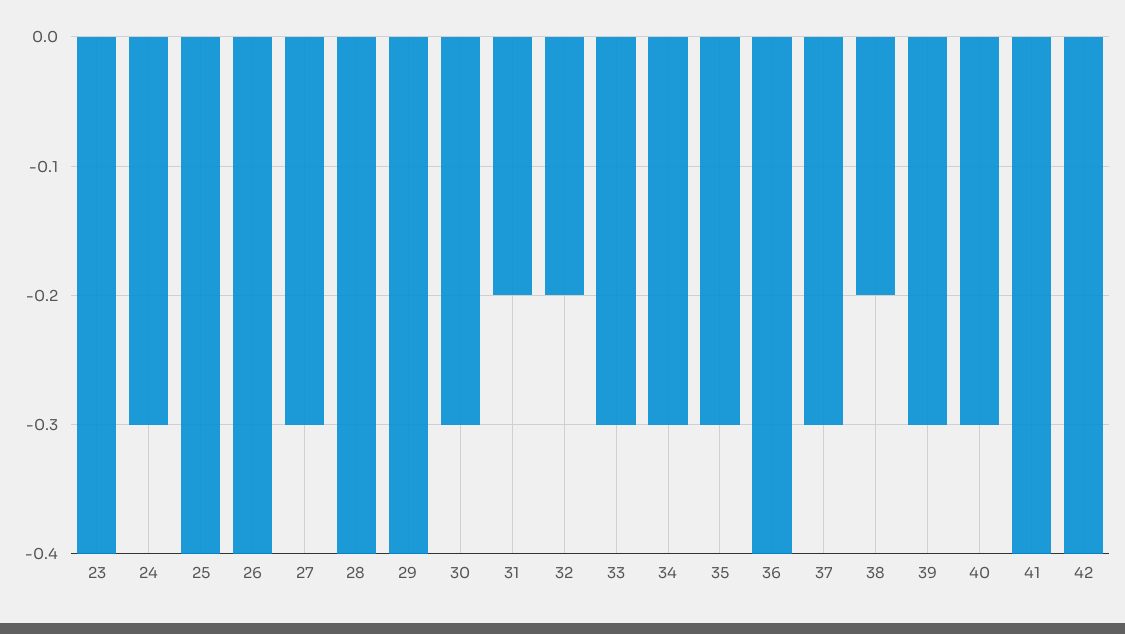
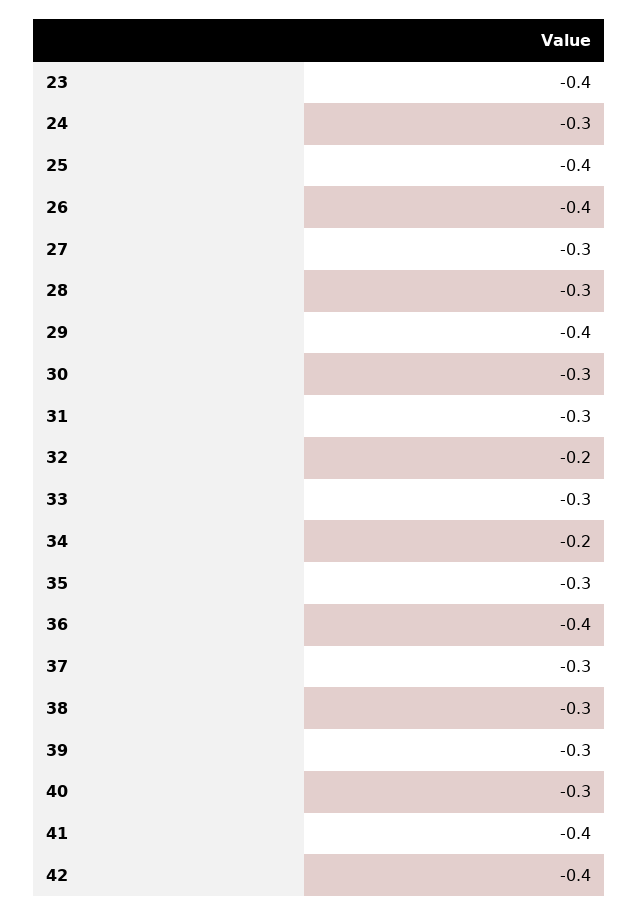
  {
    "23": -0.4,
    "24": -0.3,
    "25": -0.4,
    "26": -0.4,
    "27": -0.3,
-   "28": -0.4,
+   "28": -0.3,
    "29": -0.4,
    "30": -0.3,
-   "31": -0.2,
+   "31": -0.3,
    "32": -0.2,
    "33": -0.3,
-   "34": -0.3,
+   "34": -0.2,
    "35": -0.3,
    "36": -0.4,
    "37": -0.3,
-   "38": -0.2,
+   "38": -0.3,
    "39": -0.3,
    "40": -0.3,
    "41": -0.4,
    "42": -0.4
  }

